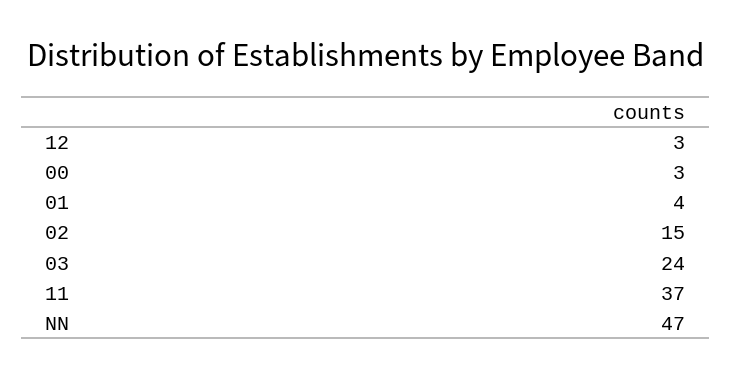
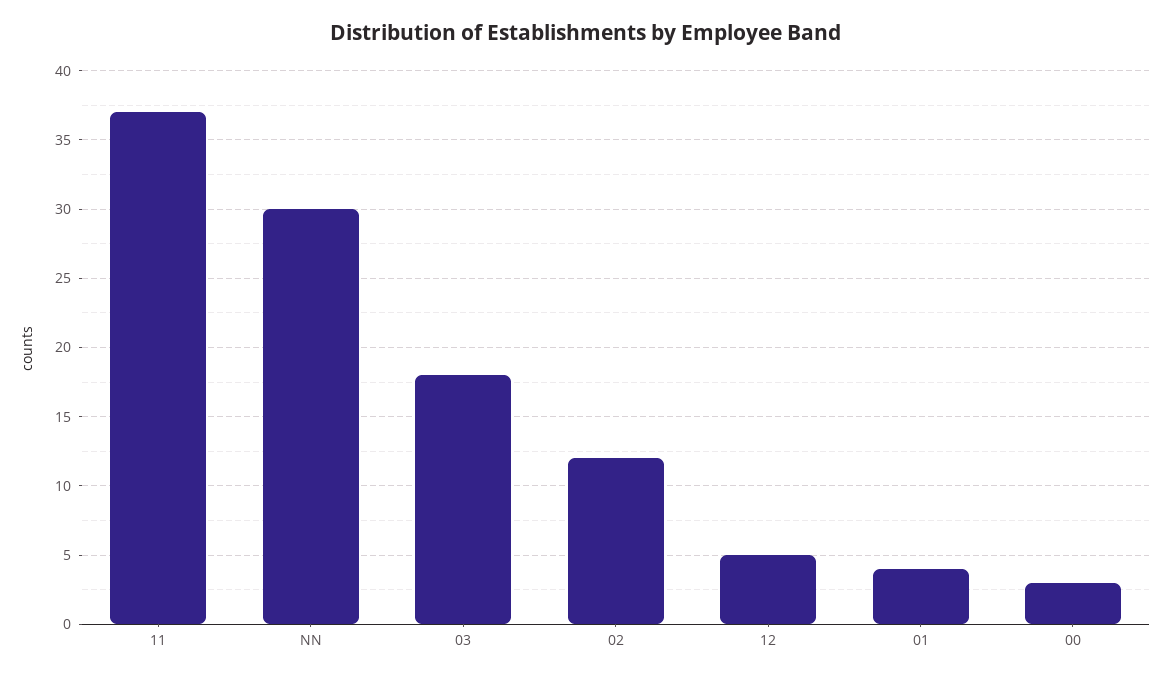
  {
-   "12": 3,
+   "12": 5,
    "00": 3,
    "01": 4,
-   "02": 15,
+   "02": 12,
-   "03": 24,
+   "03": 18,
    "11": 37,
-   "NN": 47
+   "NN": 30
  }

